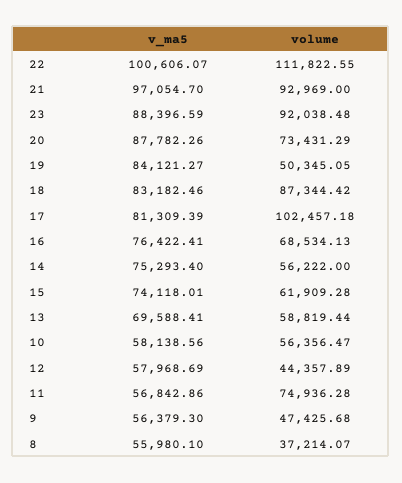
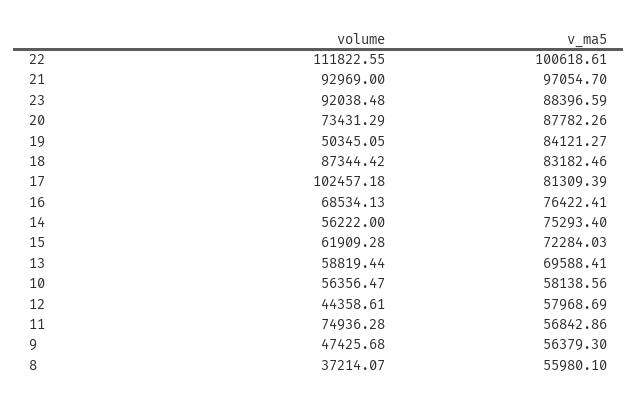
  {
    "v_ma5": {
-     "22": 100606.07,
+     "22": 100618.61,
      "21": 97054.7,
      "23": 88396.59,
      "20": 87782.26,
      "19": 84121.27,
      "18": 83182.46,
      "17": 81309.39,
      "16": 76422.41,
      "14": 75293.4,
-     "15": 74118.01,
+     "15": 72284.03,
      "13": 69588.41,
      "10": 58138.56,
      "12": 57968.69,
      "11": 56842.86,
      "9": 56379.3,
      "8": 55980.1
    },
    "volume": {
      "22": 111822.55,
      "21": 92969,
      "23": 92038.48,
      "20": 73431.29,
      "19": 50345.05,
      "18": 87344.42,
      "17": 102457.18,
      "16": 68534.13,
      "14": 56222,
      "15": 61909.28,
      "13": 58819.44,
      "10": 56356.47,
-     "12": 44357.89,
+     "12": 44358.61,
      "11": 74936.28,
      "9": 47425.68,
      "8": 37214.07
    }
  }

